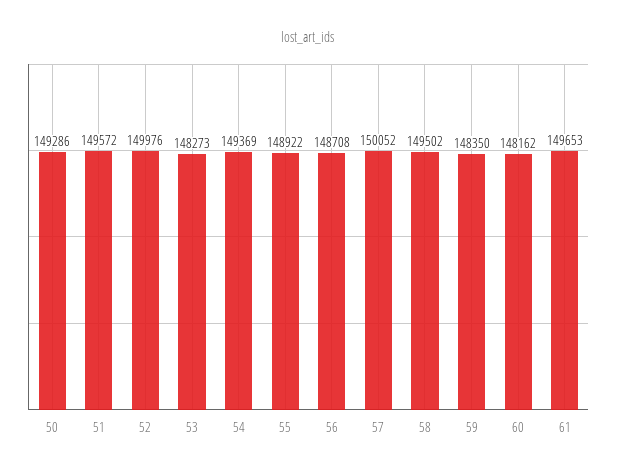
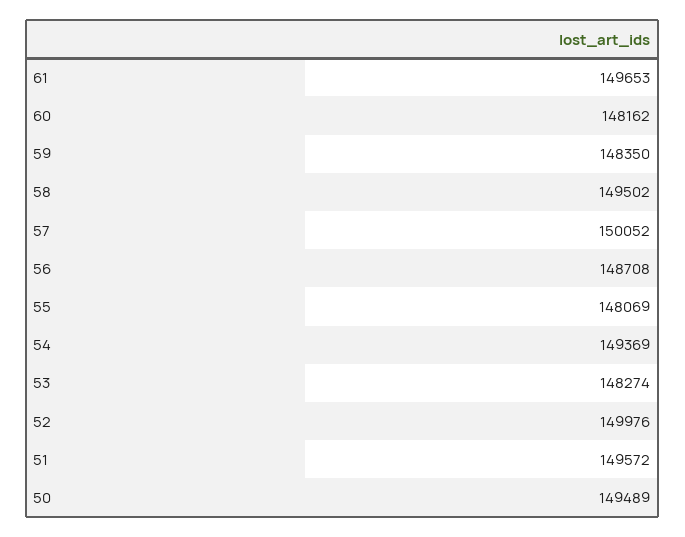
  {
-   "50": 149286,
+   "50": 149489,
    "51": 149572,
    "52": 149976,
-   "53": 148273,
+   "53": 148274,
    "54": 149369,
-   "55": 148922,
+   "55": 148069,
    "56": 148708,
    "57": 150052,
    "58": 149502,
    "59": 148350,
    "60": 148162,
    "61": 149653
  }

